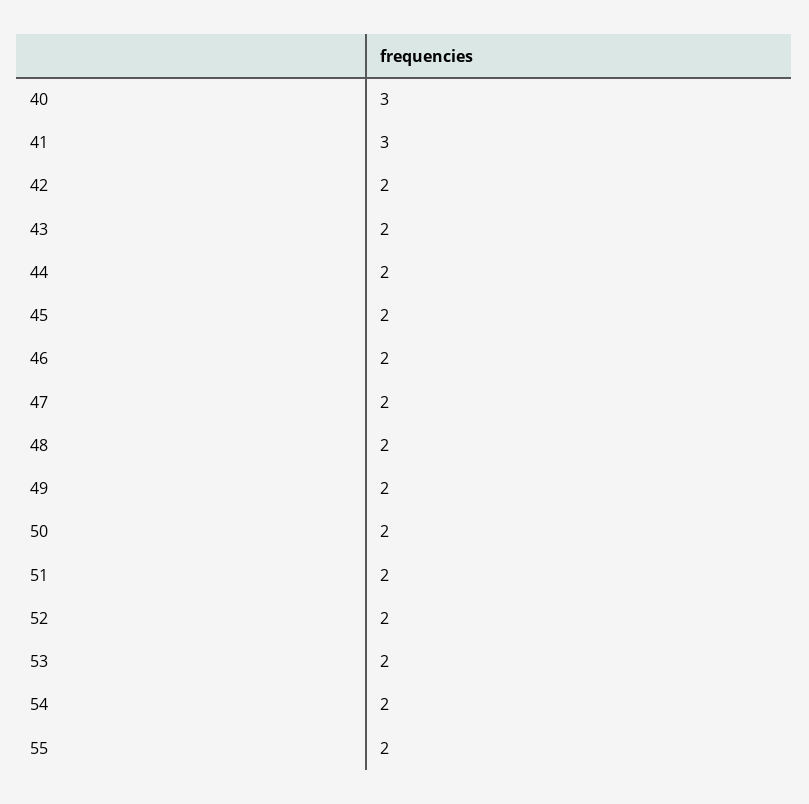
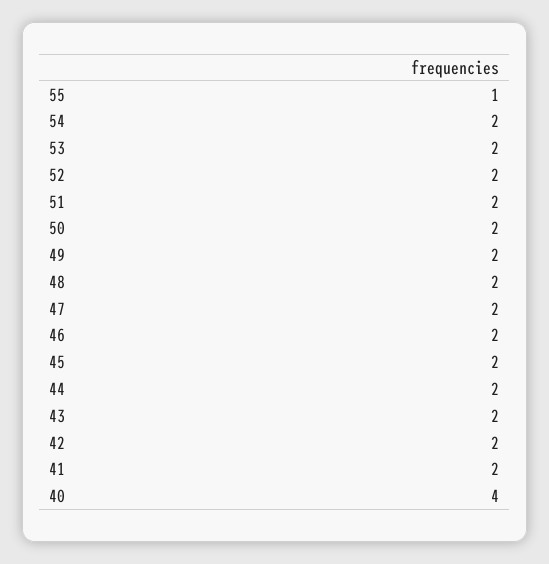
  {
-   "40": 3,
+   "40": 4,
-   "41": 3,
+   "41": 2,
    "42": 2,
    "43": 2,
    "44": 2,
    "45": 2,
    "46": 2,
    "47": 2,
    "48": 2,
    "49": 2,
    "50": 2,
    "51": 2,
    "52": 2,
    "53": 2,
    "54": 2,
-   "55": 2
+   "55": 1
  }

